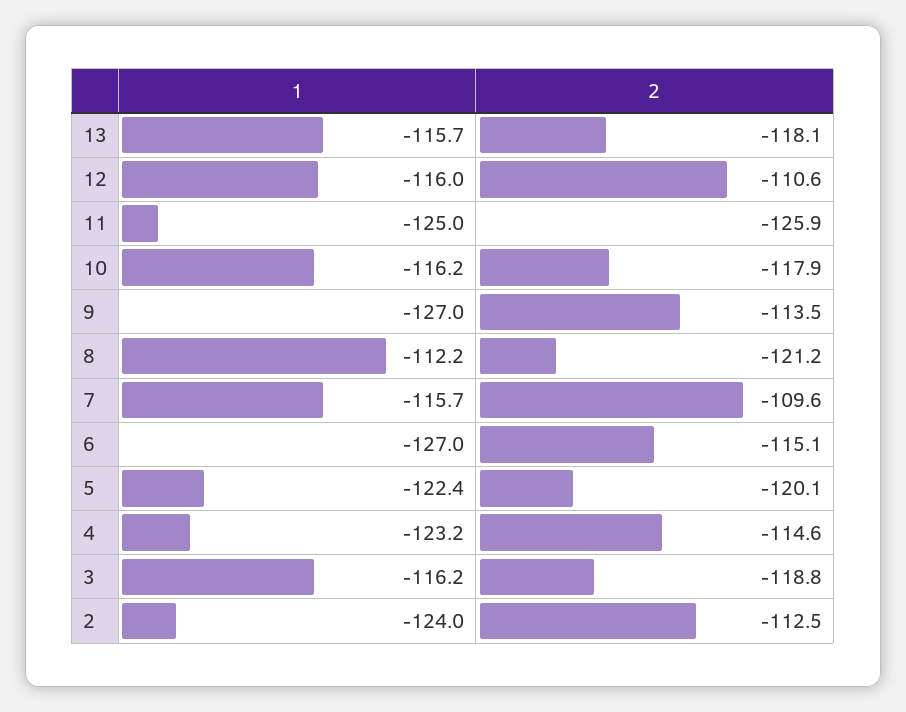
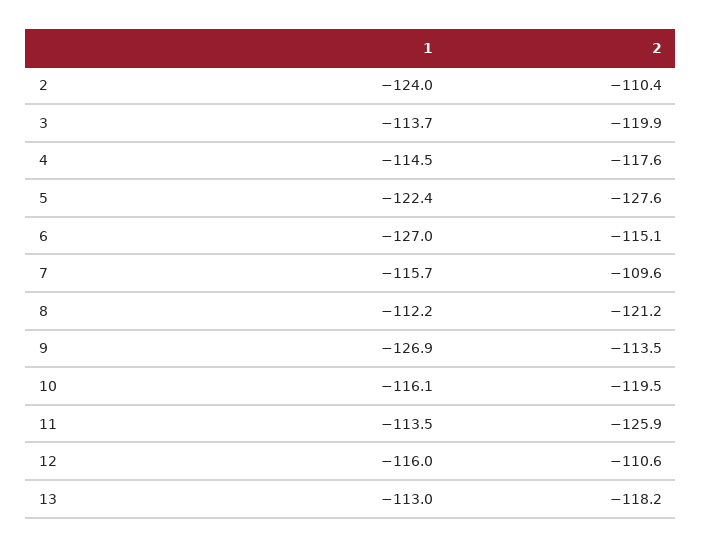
  {
    "1": {
-     "13": -115.7,
+     "13": -113,
      "12": -116,
-     "11": -125,
+     "11": -113.5,
-     "10": -116.2,
+     "10": -116.1,
-     "9": -127,
+     "9": -126.9,
      "8": -112.2,
      "7": -115.7,
      "6": -127,
      "5": -122.4,
-     "4": -123.2,
+     "4": -114.5,
-     "3": -116.2,
+     "3": -113.7,
      "2": -124
    },
    "2": {
-     "13": -118.1,
+     "13": -118.2,
      "12": -110.6,
      "11": -125.9,
-     "10": -117.9,
+     "10": -119.5,
      "9": -113.5,
      "8": -121.2,
      "7": -109.6,
      "6": -115.1,
-     "5": -120.1,
+     "5": -127.6,
-     "4": -114.6,
+     "4": -117.6,
-     "3": -118.8,
+     "3": -119.9,
-     "2": -112.5
+     "2": -110.4
    }
  }

